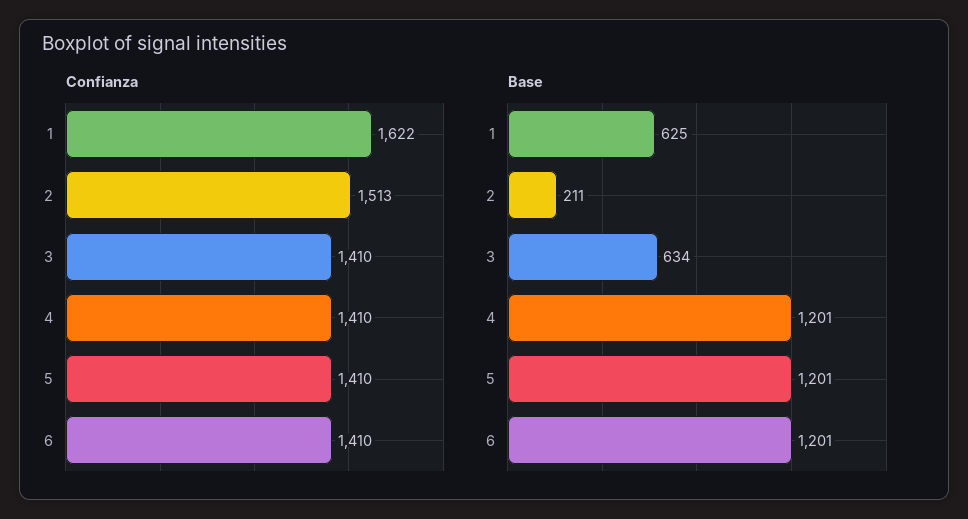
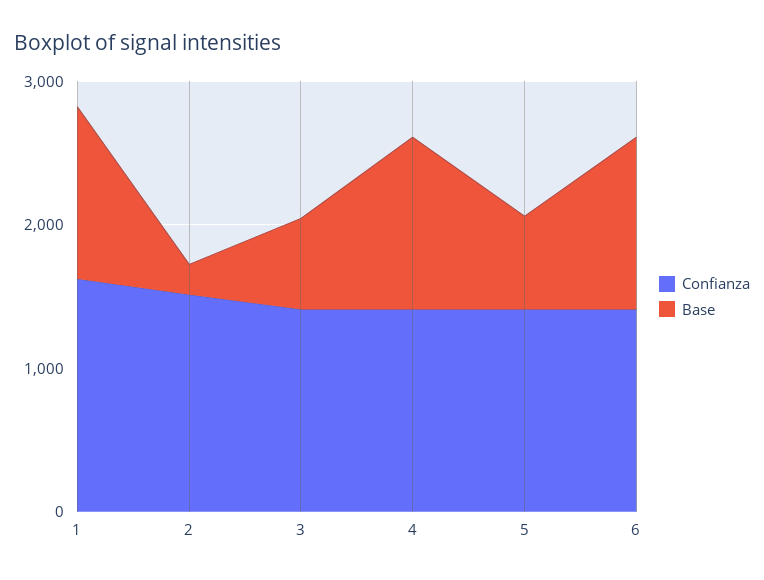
  {
    "Confianza": {
      "1": 1622,
      "2": 1513,
      "3": 1410,
      "4": 1410,
      "5": 1410,
      "6": 1410
    },
    "Base": {
-     "1": 625,
+     "1": 1200,
      "2": 211,
      "3": 634,
      "4": 1201,
-     "5": 1201,
+     "5": 600,
      "6": 1201
    }
  }

